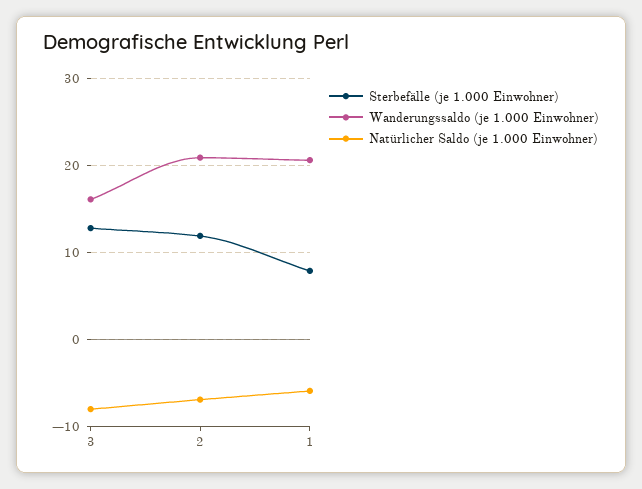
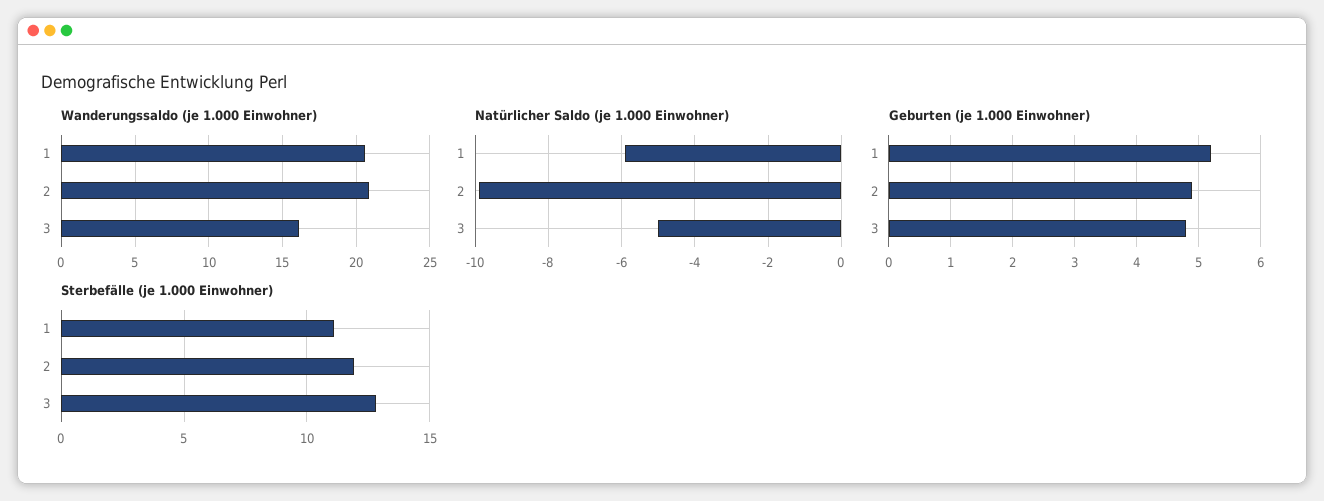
  {
    "Sterbefälle (je 1.000 Einwohner)": {
      "3": 13,
      "2": 12,
-     "1": 8
+     "1": 11
    },
    "Wanderungssaldo (je 1.000 Einwohner)": {
      "3": 16,
      "2": 21,
      "1": 20.5
    },
    "Natürlicher Saldo (je 1.000 Einwohner)": {
-     "3": -8,
+     "3": -5,
-     "2": -7,
+     "2": -10,
      "1": -6
-   }
+   },
+   "Geburten (je 1.000 Einwohner)": {
+     "1": 5.2,
+     "2": 4.9,
+     "3": 4.8
+   }
  }

